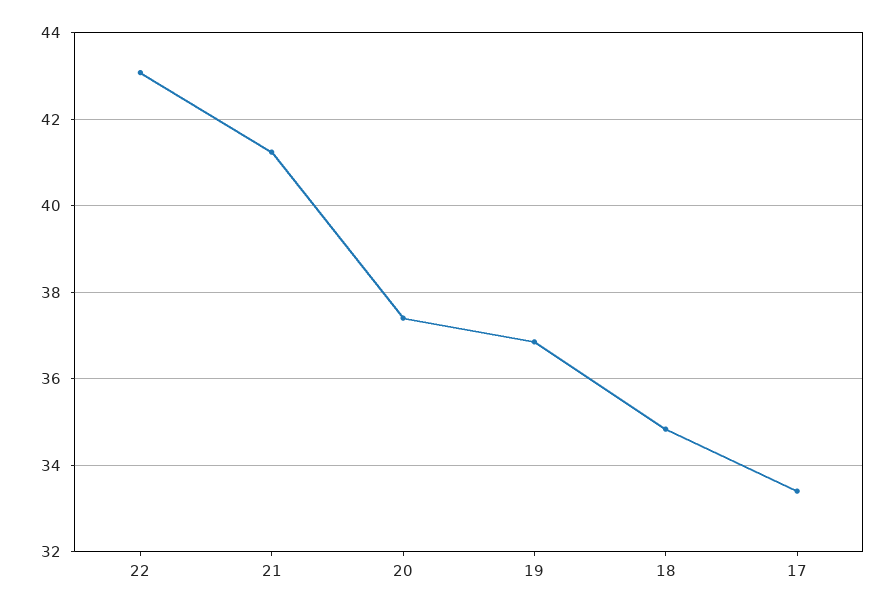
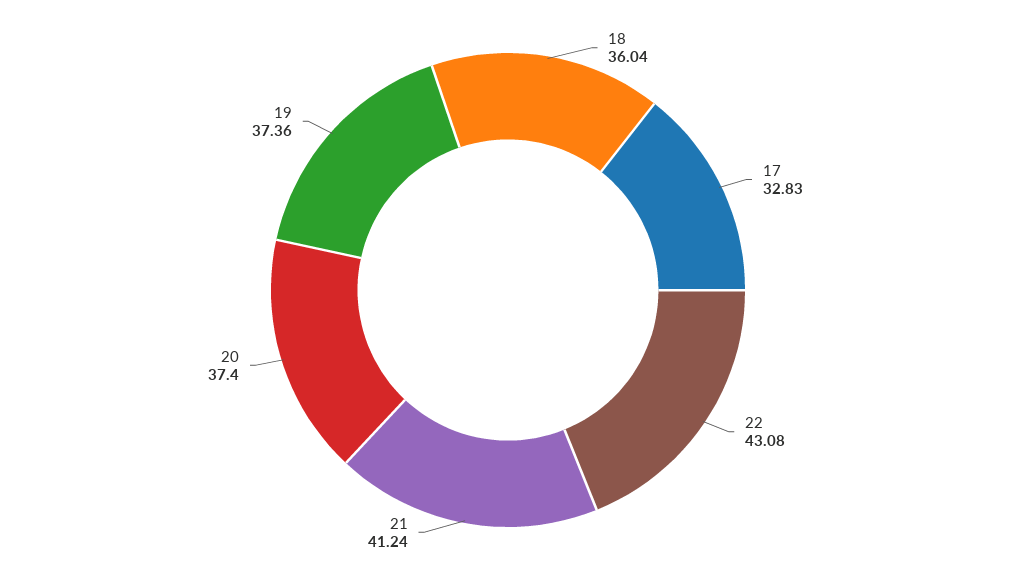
  {
    "22": 43.08,
    "21": 41.24,
    "20": 37.4,
-   "19": 36.8,
+   "19": 37.36,
-   "18": 34.8,
+   "18": 36.04,
-   "17": 33.4
+   "17": 32.83
  }

